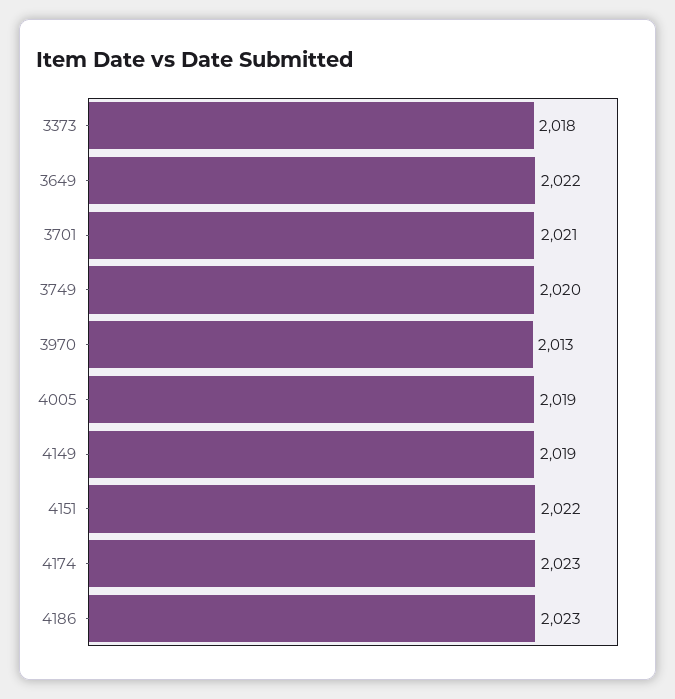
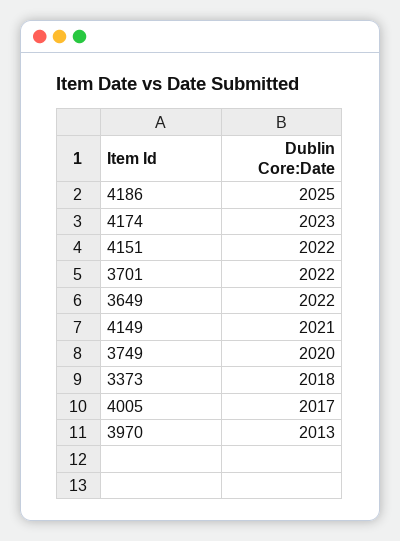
  {
    "3373": 2018,
    "3649": 2022,
-   "3701": 2021,
+   "3701": 2022,
    "3749": 2020,
    "3970": 2013,
-   "4005": 2019,
+   "4005": 2017,
-   "4149": 2019,
+   "4149": 2021,
    "4151": 2022,
    "4174": 2023,
-   "4186": 2023
+   "4186": 2025
  }

